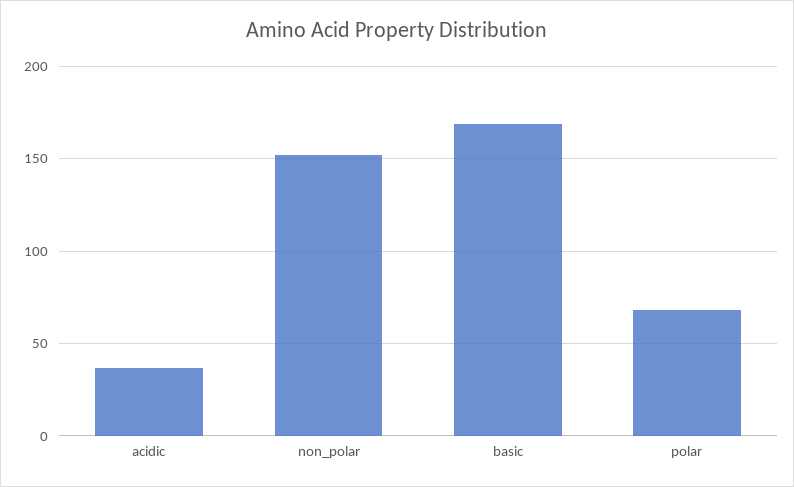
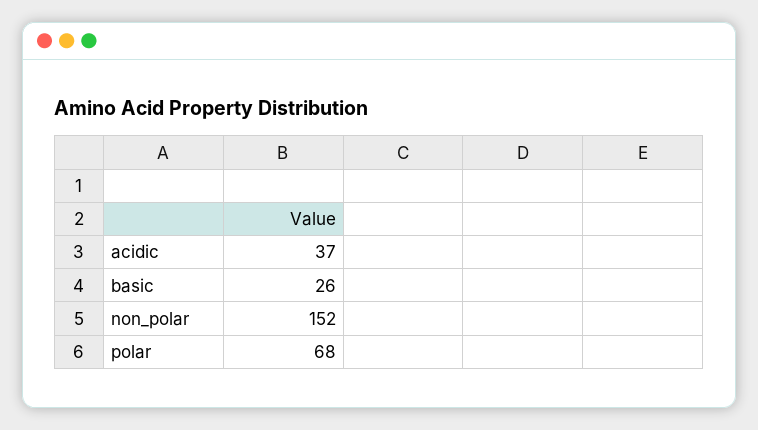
  {
    "acidic": 37,
    "non_polar": 152,
-   "basic": 170,
+   "basic": 26,
    "polar": 68
  }

